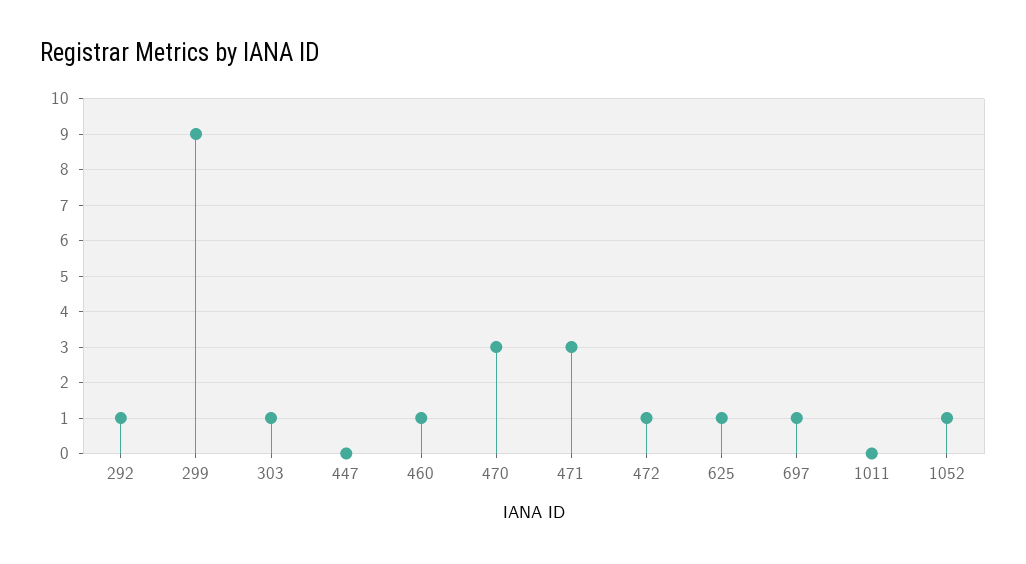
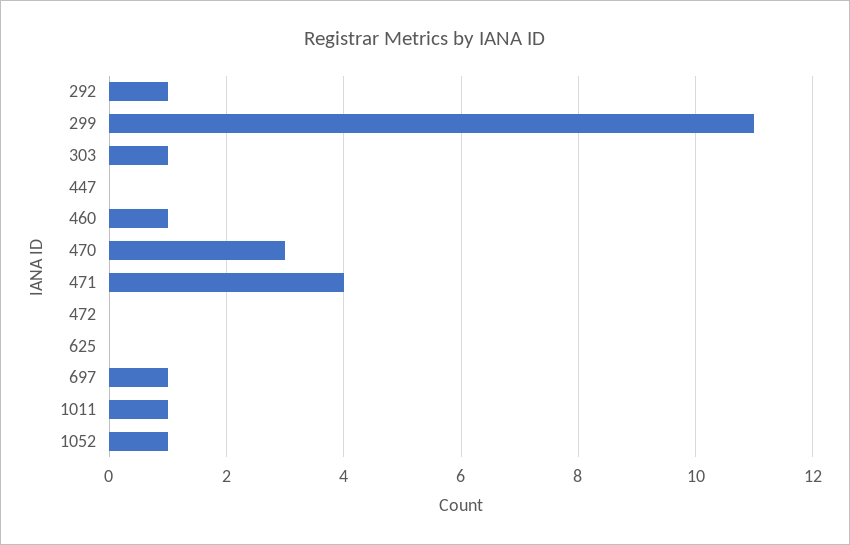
  {
    "292": 1,
-   "299": 9,
+   "299": 11,
    "303": 1,
    "447": 0,
    "460": 1,
    "470": 3,
-   "471": 3,
+   "471": 4,
-   "472": 1,
+   "472": 0,
-   "625": 1,
+   "625": 0,
    "697": 1,
-   "1011": 0,
+   "1011": 1,
    "1052": 1
  }

